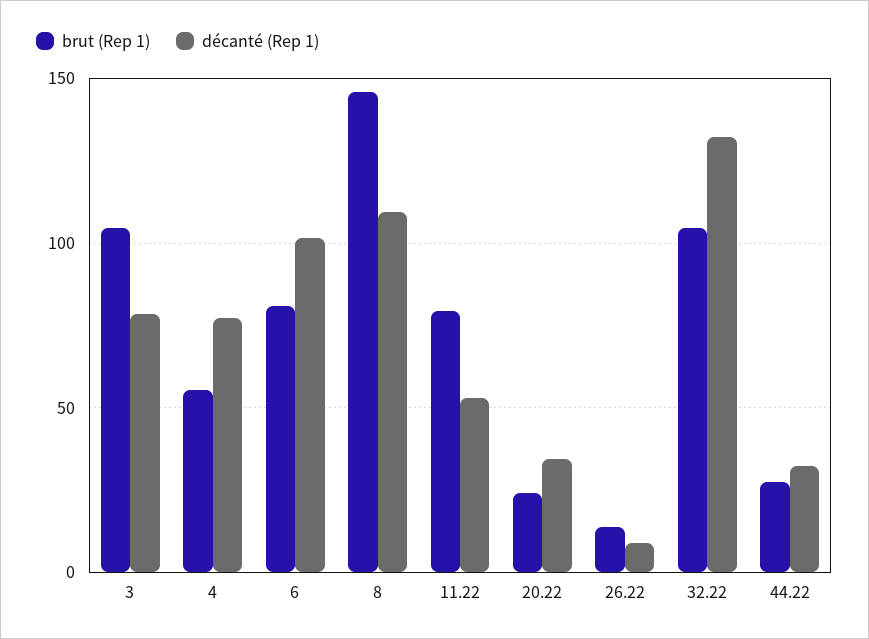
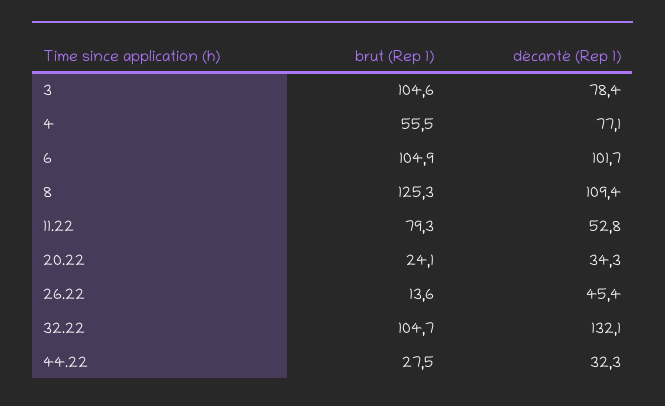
  {
    "brut (Rep 1)": {
      "3": 104.6,
      "4": 55.5,
-     "6": 80,
+     "6": 104.9,
-     "8": 145,
+     "8": 125.3,
      "11.22": 79.3,
      "20.22": 24.1,
      "26.22": 13.6,
      "32.22": 104.7,
      "44.22": 27.5
    },
    "décanté (Rep 1)": {
      "3": 78.4,
      "4": 77.1,
      "6": 101.7,
      "8": 109.4,
      "11.22": 52.8,
      "20.22": 34.3,
-     "26.22": 10,
+     "26.22": 45.4,
      "32.22": 132.1,
      "44.22": 32.3
    }
  }

